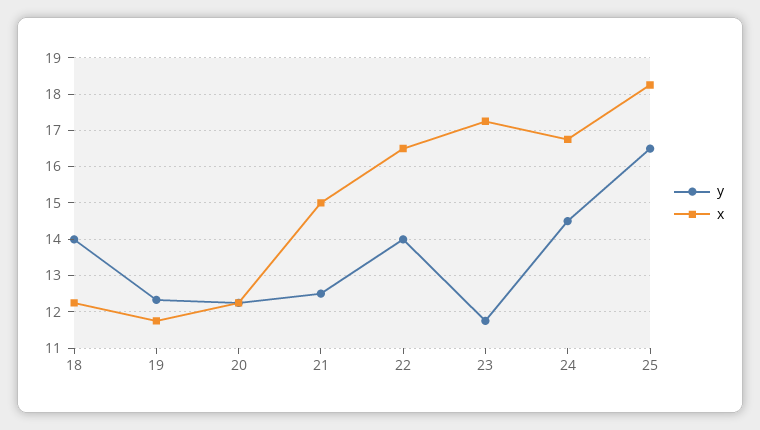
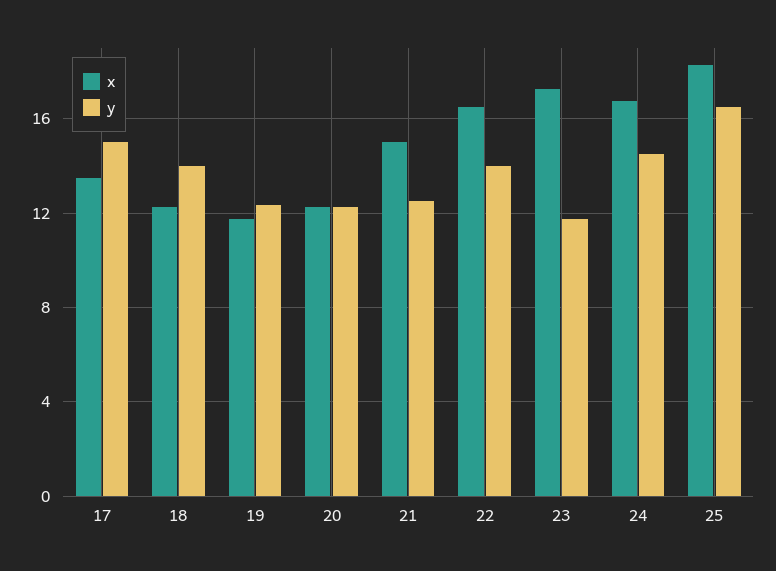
  {
    "y": {
      "18": 14,
      "19": 12.4,
      "20": 12.2,
      "21": 12.6,
      "22": 14,
      "23": 11.8,
      "24": 14.6,
-     "25": 16.6
+     "25": 16.6,
+     "17": 15
    },
    "x": {
      "18": 12.2,
      "19": 11.8,
      "20": 12.2,
      "21": 15,
      "22": 16.6,
      "23": 17.2,
      "24": 16.8,
-     "25": 18.2
+     "25": 18.2,
+     "17": 13.5
    }
  }

